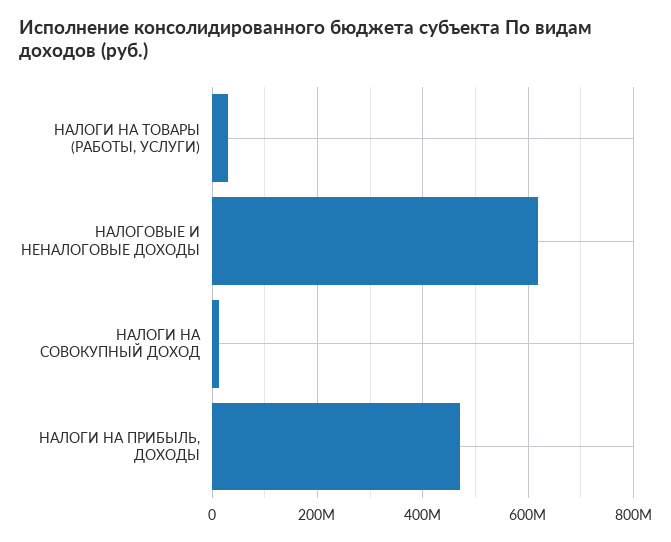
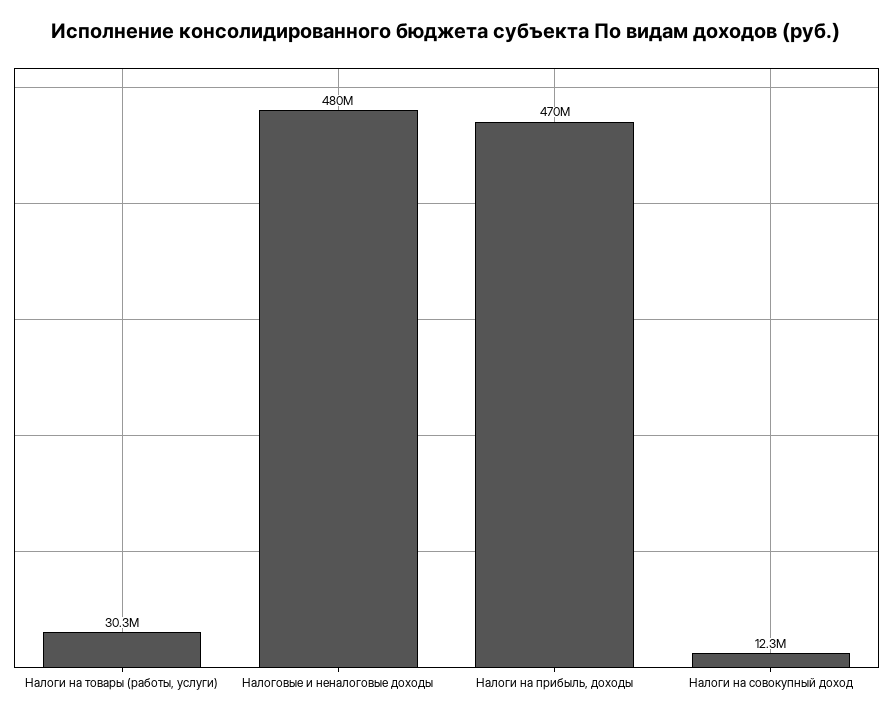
  {
    "НАЛОГИ НА ТОВАРЫ (РАБОТЫ, УСЛУГИ)": 30300000,
-   "НАЛОГОВЫЕ И НЕНАЛОГОВЫЕ ДОХОДЫ": 620000000,
+   "НАЛОГОВЫЕ И НЕНАЛОГОВЫЕ ДОХОДЫ": 480000000,
    "НАЛОГИ НА СОВОКУПНЫЙ ДОХОД": 12300000,
    "НАЛОГИ НА ПРИБЫЛЬ, ДОХОДЫ": 470000000
  }

